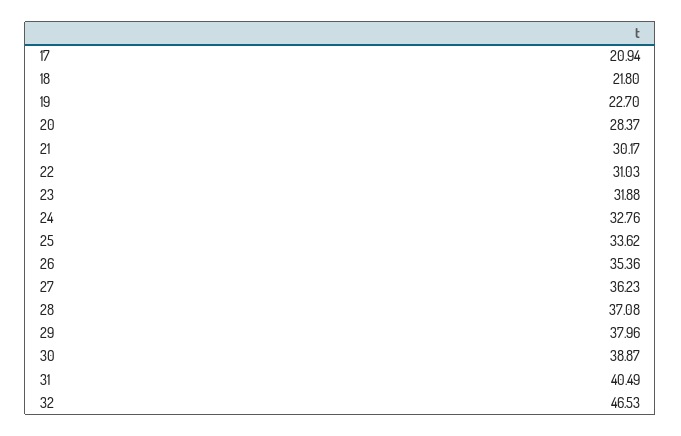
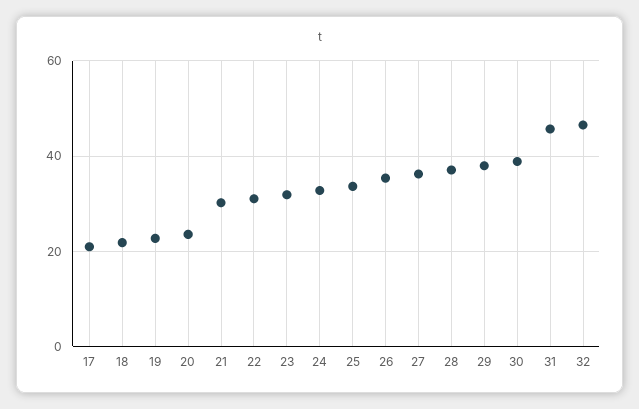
  {
    "17": 20.94,
    "18": 21.8,
    "19": 22.7,
-   "20": 28.37,
+   "20": 24,
    "21": 30.17,
    "22": 31.03,
    "23": 31.88,
    "24": 32.76,
    "25": 33.62,
    "26": 35.36,
    "27": 36.23,
    "28": 37.08,
    "29": 37.96,
    "30": 38.87,
-   "31": 40.49,
+   "31": 46,
    "32": 46.53
  }

